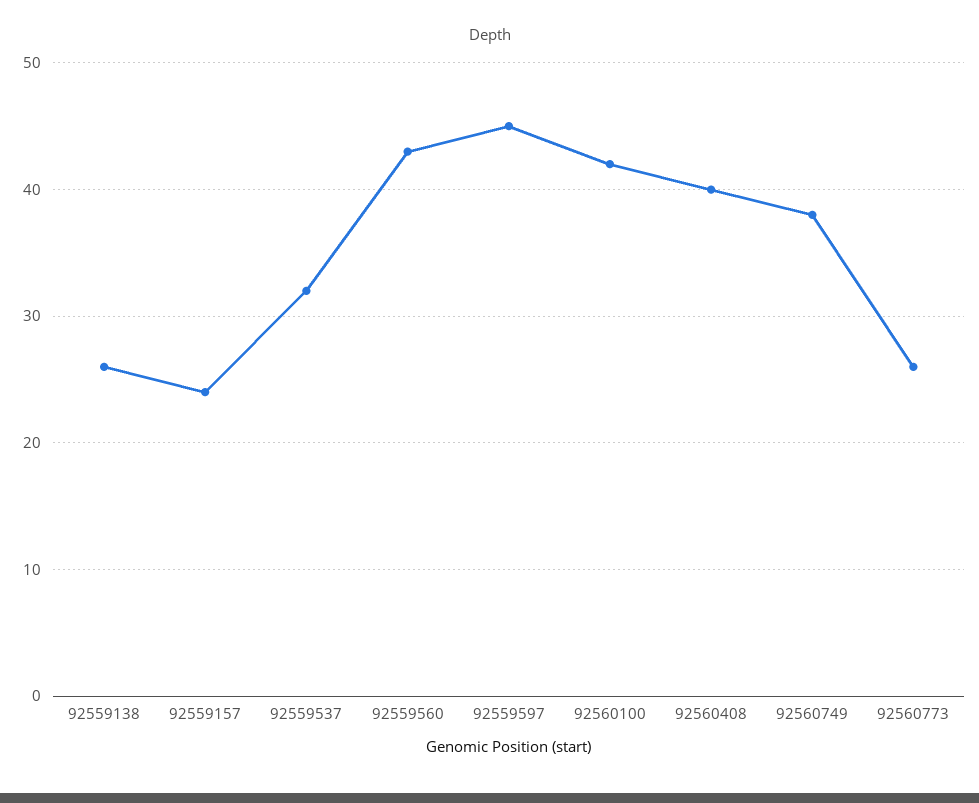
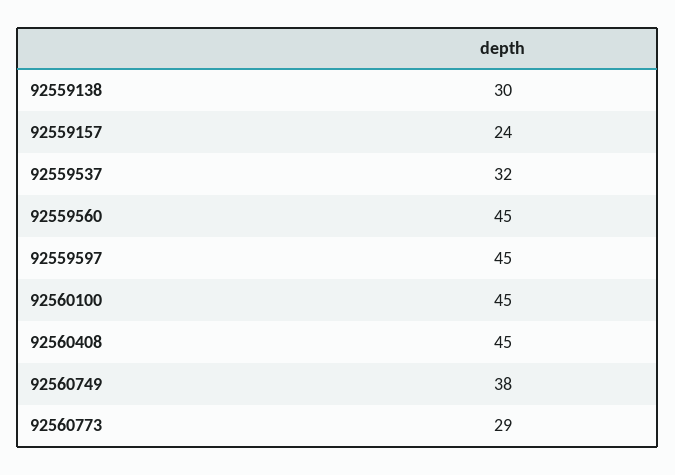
  {
-   "92559138": 26,
+   "92559138": 30,
    "92559157": 24,
    "92559537": 32,
-   "92559560": 43,
+   "92559560": 45,
    "92559597": 45,
-   "92560100": 42,
+   "92560100": 45,
-   "92560408": 40,
+   "92560408": 45,
    "92560749": 38,
-   "92560773": 26
+   "92560773": 29
  }

